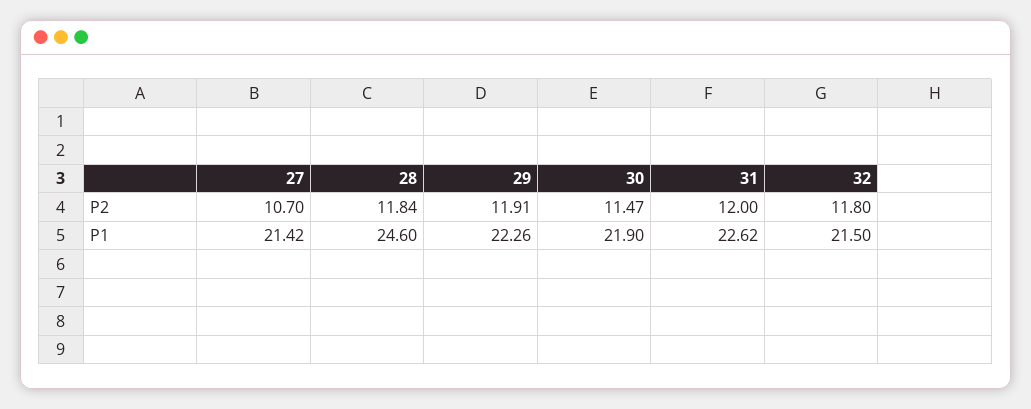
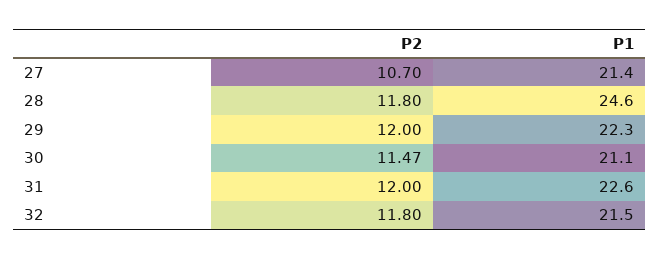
  {
    "27": {
      "P2": 10.7,
      "P1": 21.42
    },
    "28": {
-     "P2": 11.84,
+     "P2": 11.8,
      "P1": 24.6
    },
    "29": {
-     "P2": 11.91,
+     "P2": 12,
      "P1": 22.26
    },
    "30": {
      "P2": 11.47,
-     "P1": 21.9
+     "P1": 21.1
    },
    "31": {
      "P2": 12,
      "P1": 22.62
    },
    "32": {
      "P2": 11.8,
      "P1": 21.5
    }
  }

